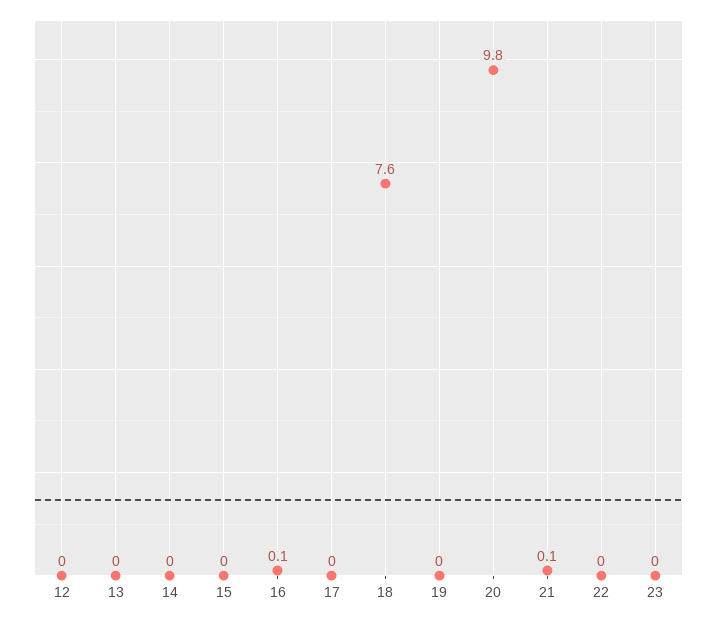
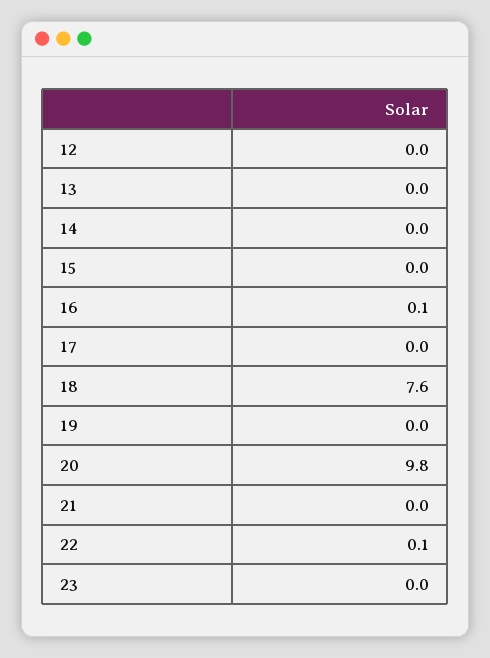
  {
    "12": 0,
    "13": 0,
    "14": 0,
    "15": 0,
    "16": 0.1,
    "17": 0,
    "18": 7.6,
    "19": 0,
    "20": 9.8,
-   "21": 0.1,
+   "21": 0,
-   "22": 0,
+   "22": 0.1,
    "23": 0
  }

